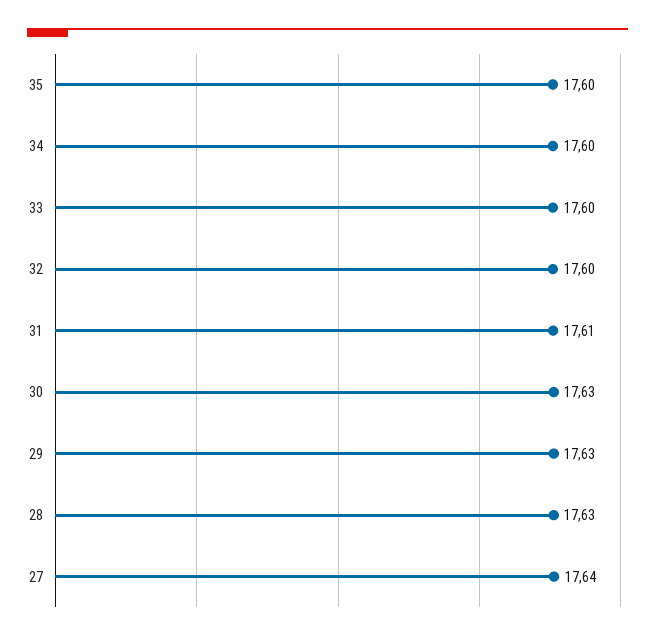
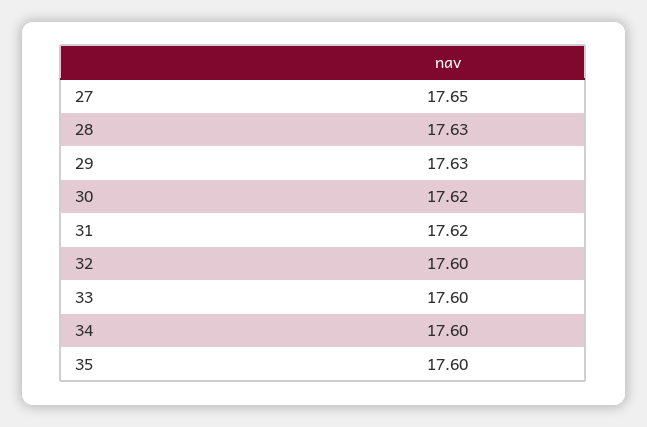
  {
    "35": 17.6,
    "34": 17.6,
    "33": 17.6,
    "32": 17.6,
-   "31": 17.61,
+   "31": 17.62,
-   "30": 17.63,
+   "30": 17.62,
    "29": 17.63,
    "28": 17.63,
-   "27": 17.64
+   "27": 17.65
  }

